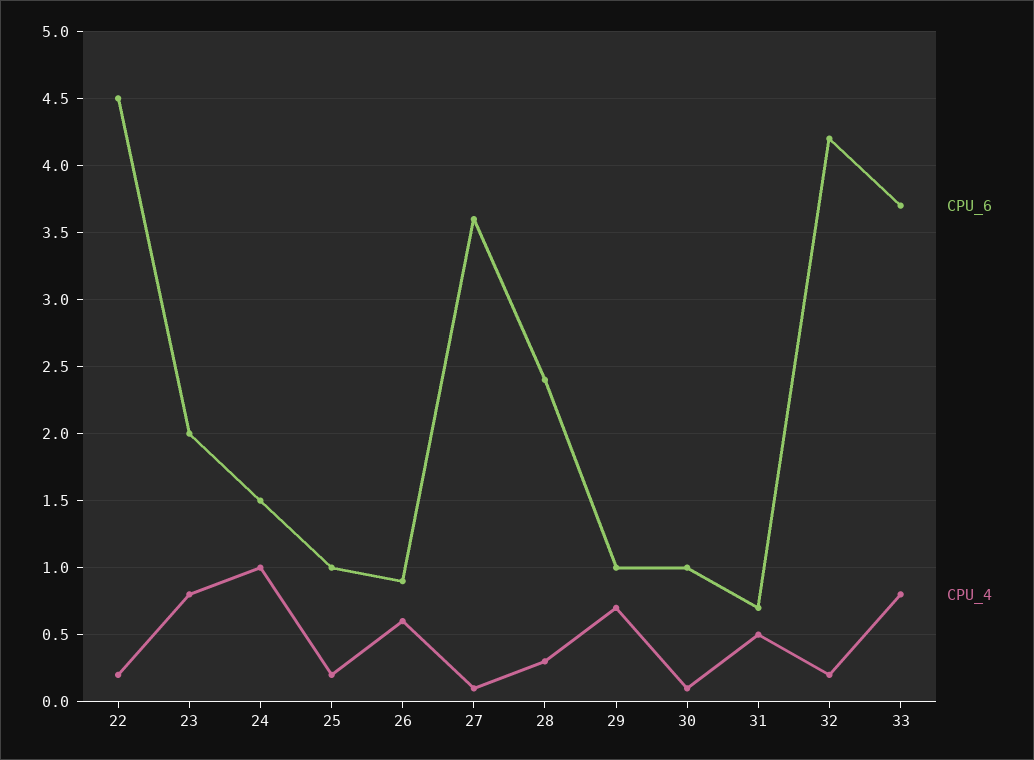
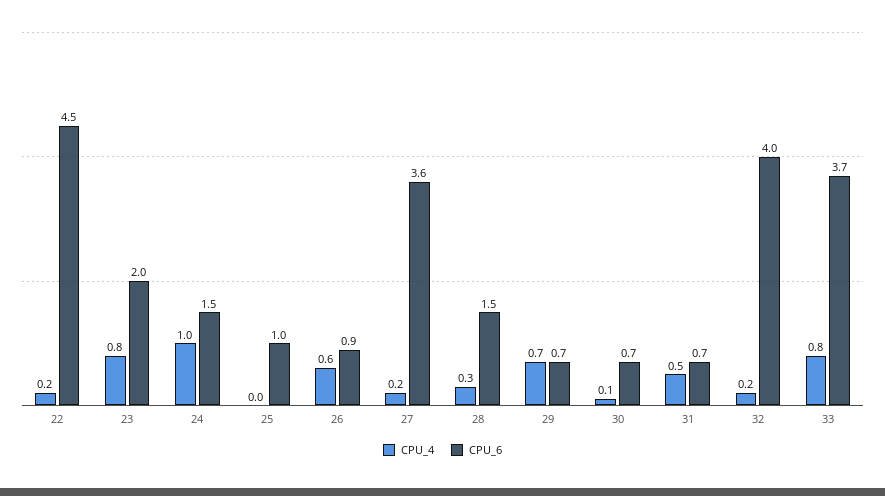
  {
    "CPU_6": {
      "22": 4.5,
      "23": 2,
      "24": 1.5,
      "25": 1,
      "26": 0.9,
      "27": 3.6,
-     "28": 2.4,
+     "28": 1.5,
-     "29": 1,
+     "29": 0.7,
-     "30": 1,
+     "30": 0.7,
      "31": 0.7,
-     "32": 4.2,
+     "32": 4,
      "33": 3.7
    },
    "CPU_4": {
      "22": 0.2,
      "23": 0.8,
      "24": 1,
-     "25": 0.2,
+     "25": 0,
      "26": 0.6,
-     "27": 0.1,
+     "27": 0.2,
      "28": 0.3,
      "29": 0.7,
      "30": 0.1,
      "31": 0.5,
      "32": 0.2,
      "33": 0.8
    }
  }

